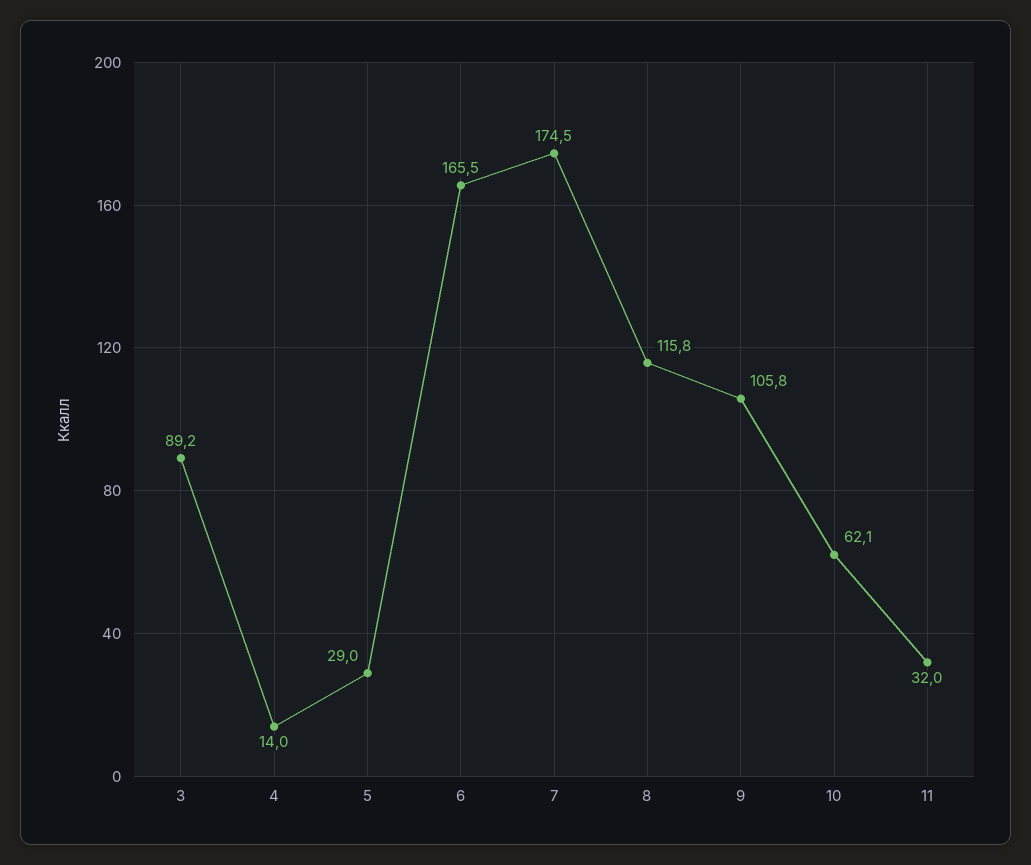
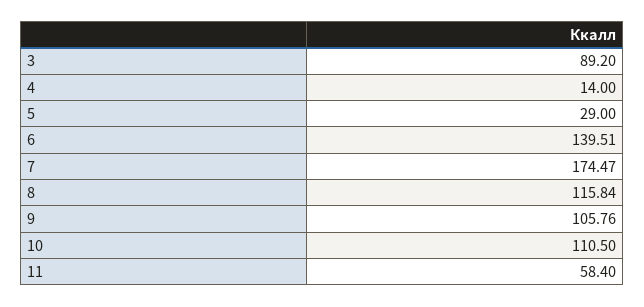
  {
    "3": 89.2,
    "4": 14,
    "5": 29,
-   "6": 165.5,
+   "6": 139.51,
    "7": 174.47,
    "8": 115.84,
    "9": 105.76,
-   "10": 62.1,
+   "10": 110.5,
-   "11": 32
+   "11": 58.4
  }

